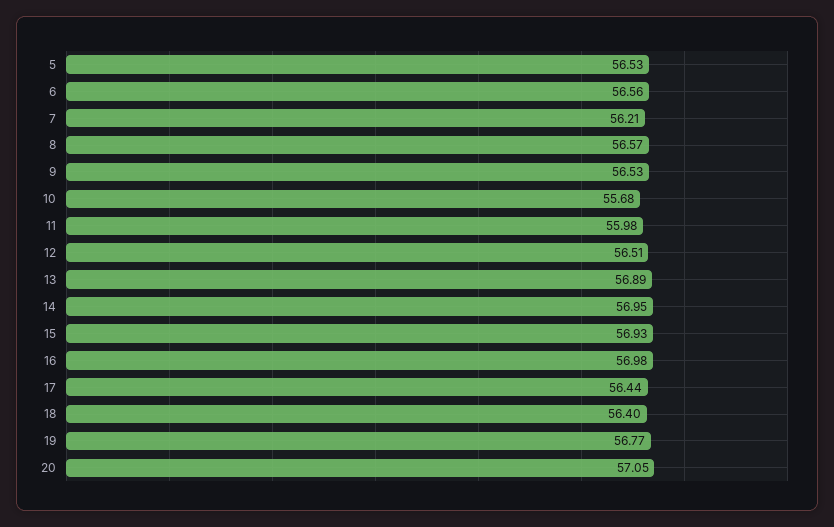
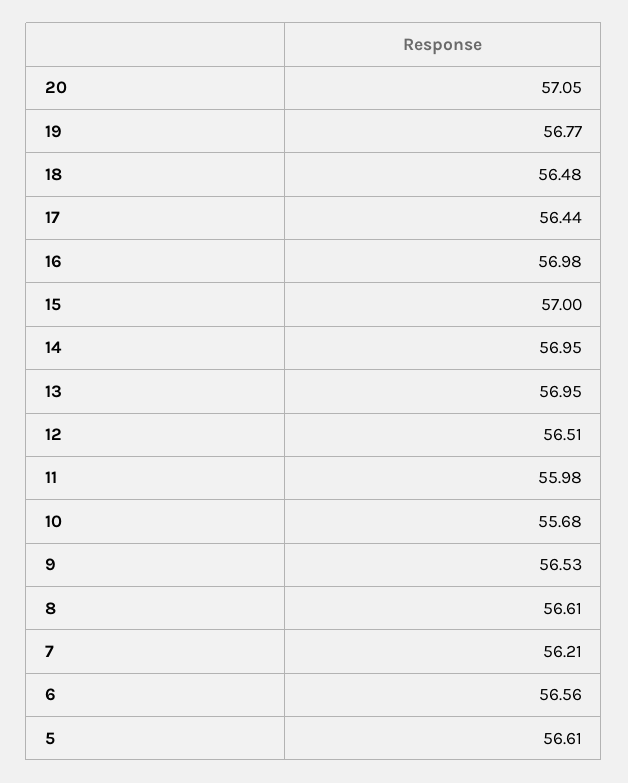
  {
-   "5": 56.53,
+   "5": 56.61,
    "6": 56.56,
    "7": 56.21,
-   "8": 56.57,
+   "8": 56.61,
    "9": 56.53,
    "10": 55.68,
    "11": 55.98,
    "12": 56.51,
-   "13": 56.89,
+   "13": 56.95,
    "14": 56.95,
-   "15": 56.93,
+   "15": 57,
    "16": 56.98,
    "17": 56.44,
-   "18": 56.4,
+   "18": 56.48,
    "19": 56.77,
    "20": 57.05
  }

